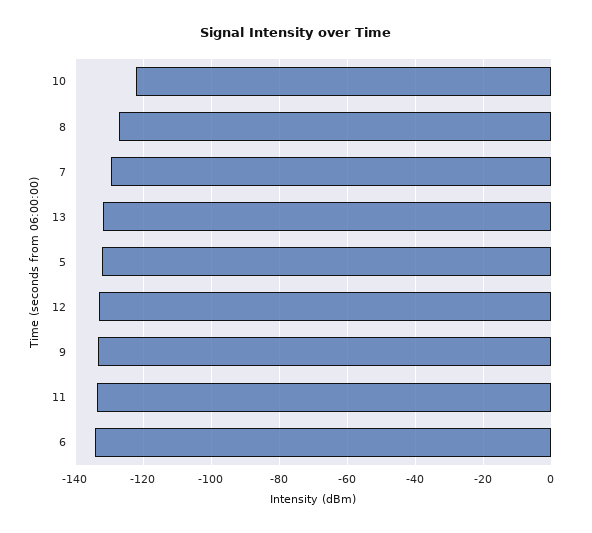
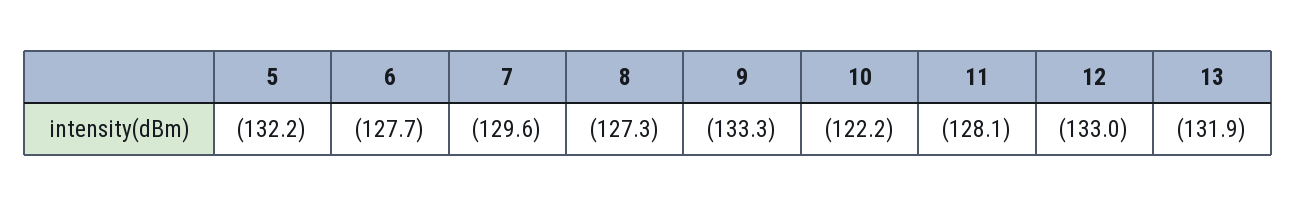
  {
    "10": -122.2,
    "8": -127.3,
    "7": -129.6,
    "13": -131.9,
    "5": -132.2,
    "12": -133,
    "9": -133.3,
-   "11": -134,
+   "11": -128.1,
-   "6": -134
+   "6": -127.7
  }

